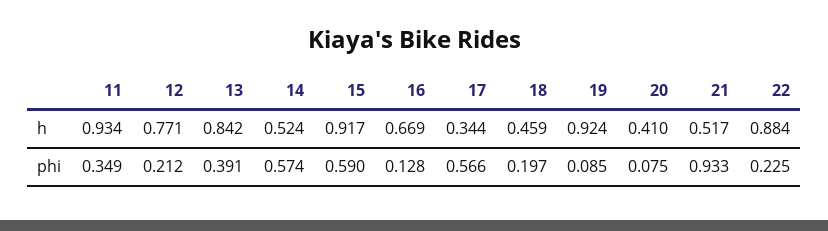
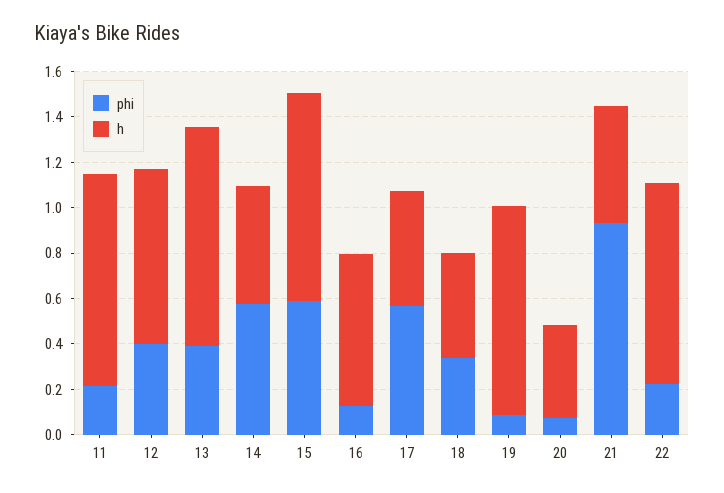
  {
    "h": {
      "11": 0.934,
      "12": 0.771,
-     "13": 0.842,
+     "13": 0.95,
      "14": 0.524,
      "15": 0.917,
      "16": 0.669,
-     "17": 0.344,
+     "17": 0.5,
      "18": 0.459,
      "19": 0.924,
      "20": 0.41,
      "21": 0.517,
      "22": 0.884
    },
    "phi": {
-     "11": 0.349,
+     "11": 0.2,
-     "12": 0.212,
+     "12": 0.4,
      "13": 0.391,
      "14": 0.574,
      "15": 0.59,
      "16": 0.128,
      "17": 0.566,
-     "18": 0.197,
+     "18": 0.35,
      "19": 0.085,
      "20": 0.075,
      "21": 0.933,
      "22": 0.225
    }
  }

